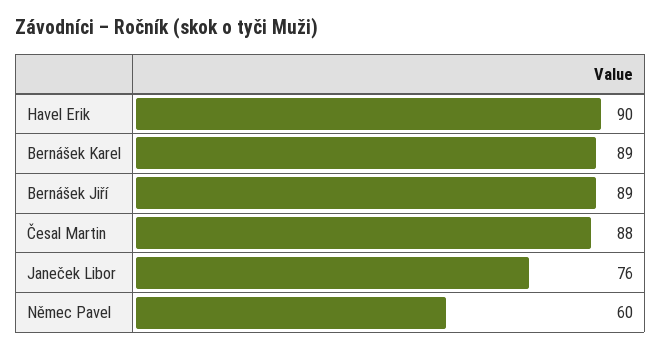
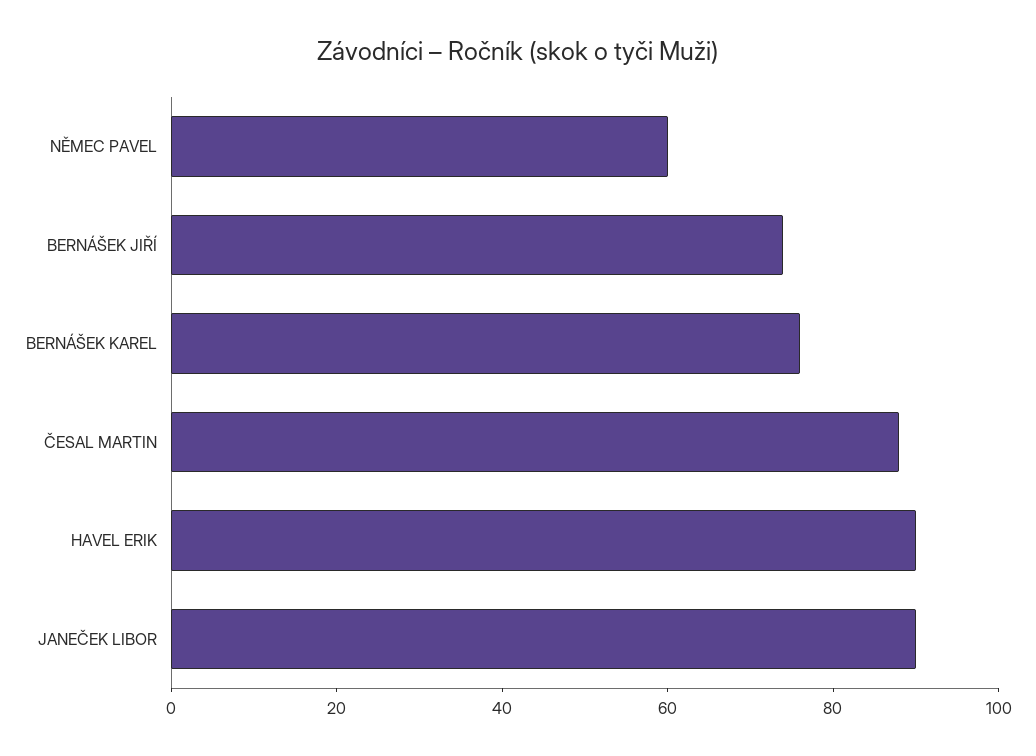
  {
    "Havel Erik": 90,
-   "Bernášek Karel": 89,
+   "Bernášek Karel": 75,
-   "Bernášek Jiří": 89,
+   "Bernášek Jiří": 75,
    "Česal Martin": 88,
-   "Janeček Libor": 76,
+   "Janeček Libor": 90,
    "Němec Pavel": 60
  }

